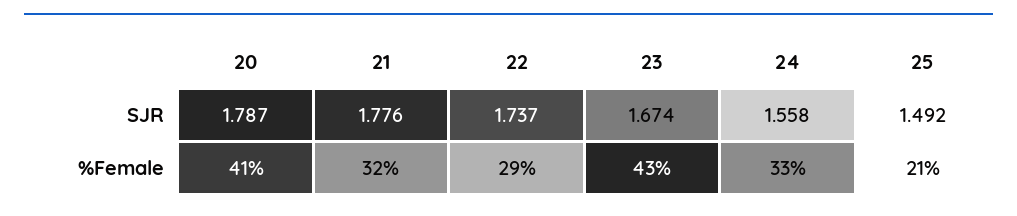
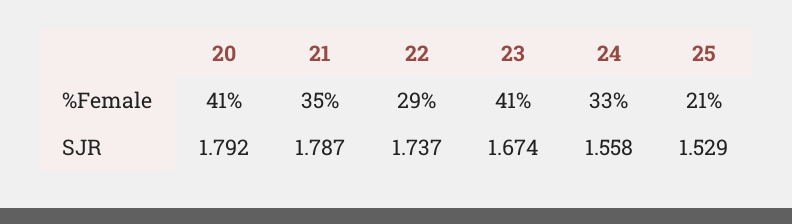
  {
    "20": {
-     "SJR": 1.787,
+     "SJR": 1.792,
      "%Female": 41
    },
    "21": {
-     "SJR": 1.776,
+     "SJR": 1.787,
-     "%Female": 32
+     "%Female": 35
    },
    "22": {
      "SJR": 1.737,
      "%Female": 29
    },
    "23": {
      "SJR": 1.674,
-     "%Female": 43
+     "%Female": 41
    },
    "24": {
      "SJR": 1.558,
      "%Female": 33
    },
    "25": {
-     "SJR": 1.492,
+     "SJR": 1.529,
      "%Female": 21
    }
  }

